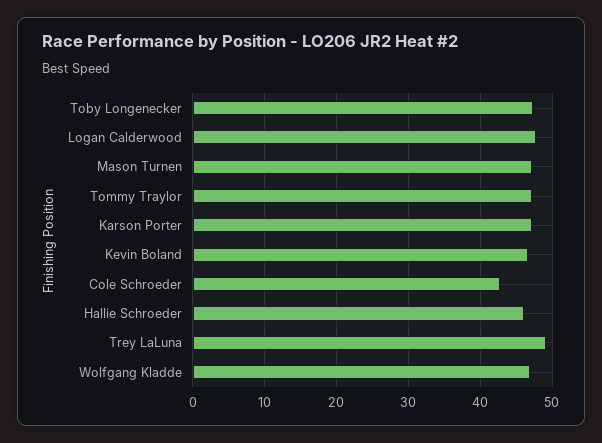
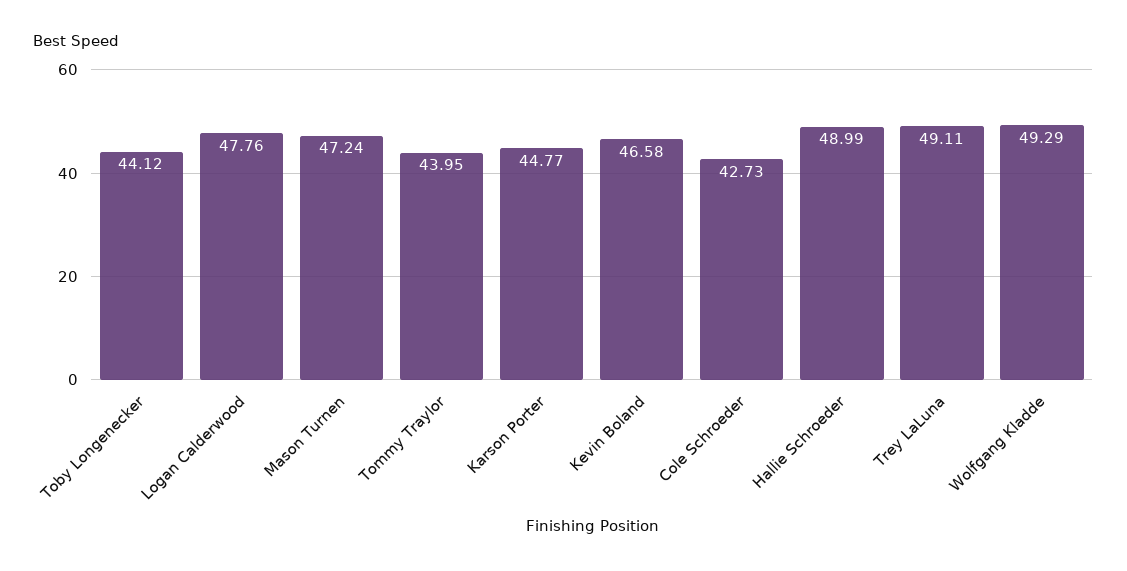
  {
-   "Toby Longenecker": 47,
+   "Toby Longenecker": 44.12,
    "Logan Calderwood": 47.76,
    "Mason Turnen": 47.24,
-   "Tommy Traylor": 47,
+   "Tommy Traylor": 43.95,
-   "Karson Porter": 47,
+   "Karson Porter": 44.77,
    "Kevin Boland": 46.58,
    "Cole Schroeder": 42.73,
-   "Hallie Schroeder": 46,
+   "Hallie Schroeder": 48.99,
    "Trey LaLuna": 49.11,
-   "Wolfgang Kladde": 47
+   "Wolfgang Kladde": 49.29
  }

